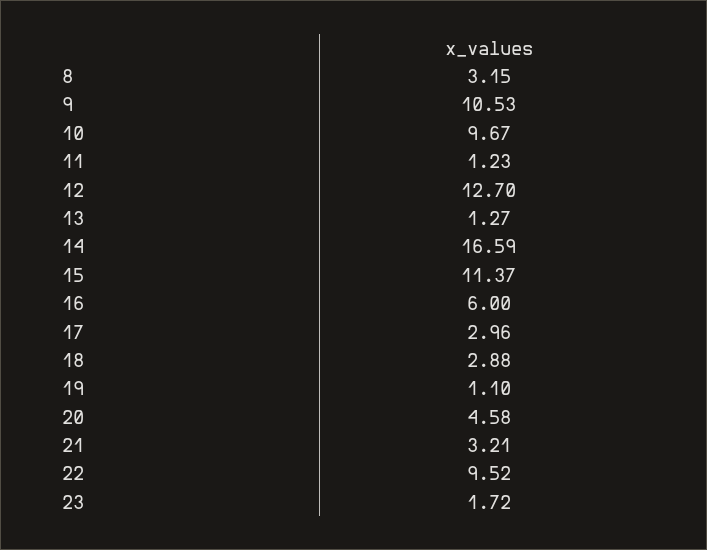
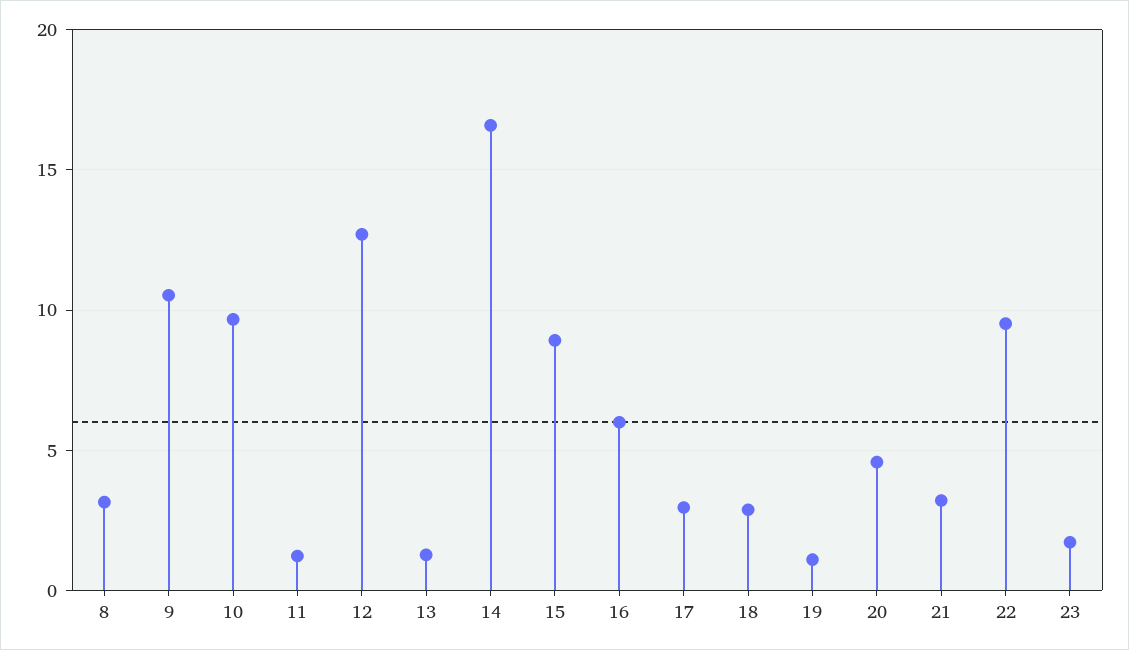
  {
    "8": 3.15,
    "9": 10.53,
    "10": 9.67,
    "11": 1.23,
    "12": 12.7,
    "13": 1.27,
    "14": 16.59,
-   "15": 11.37,
+   "15": 9,
    "16": 6,
    "17": 2.96,
    "18": 2.88,
    "19": 1.1,
    "20": 4.58,
    "21": 3.21,
    "22": 9.52,
    "23": 1.72
  }

